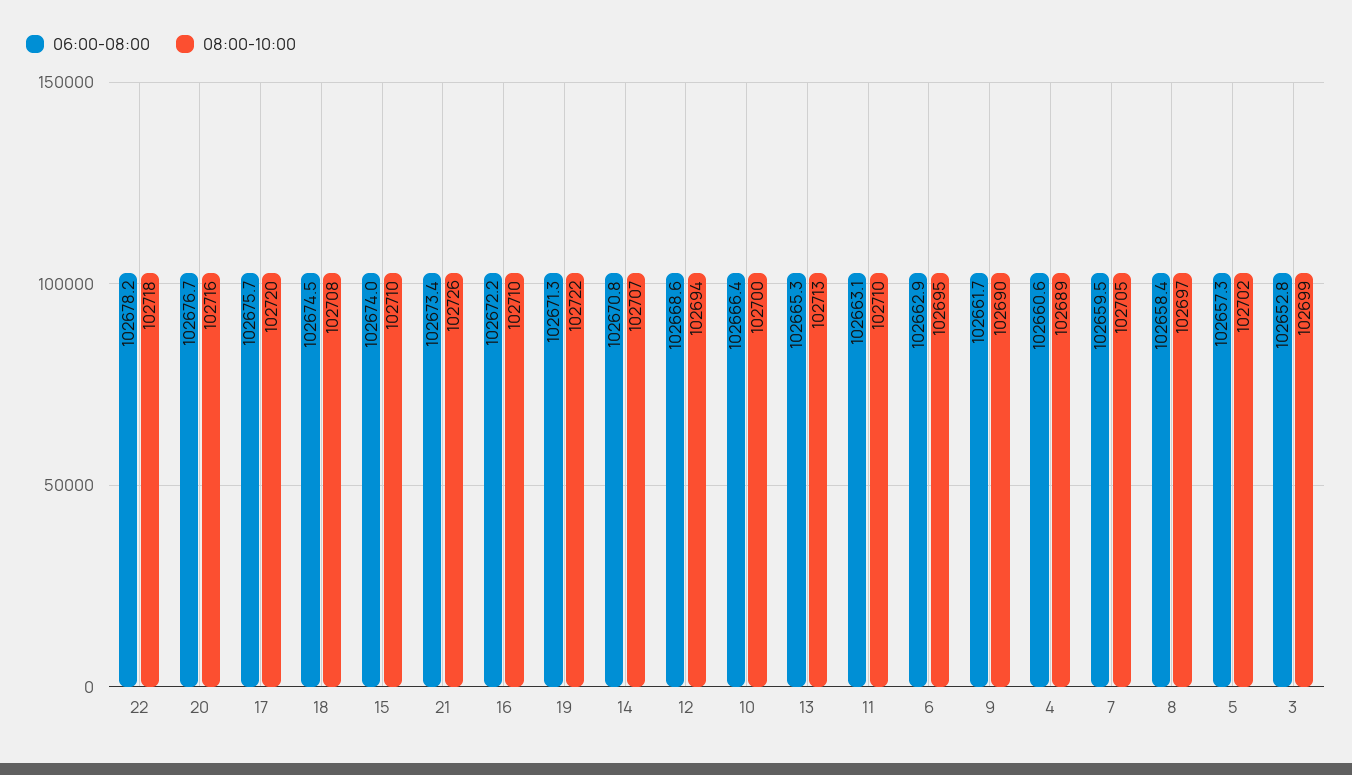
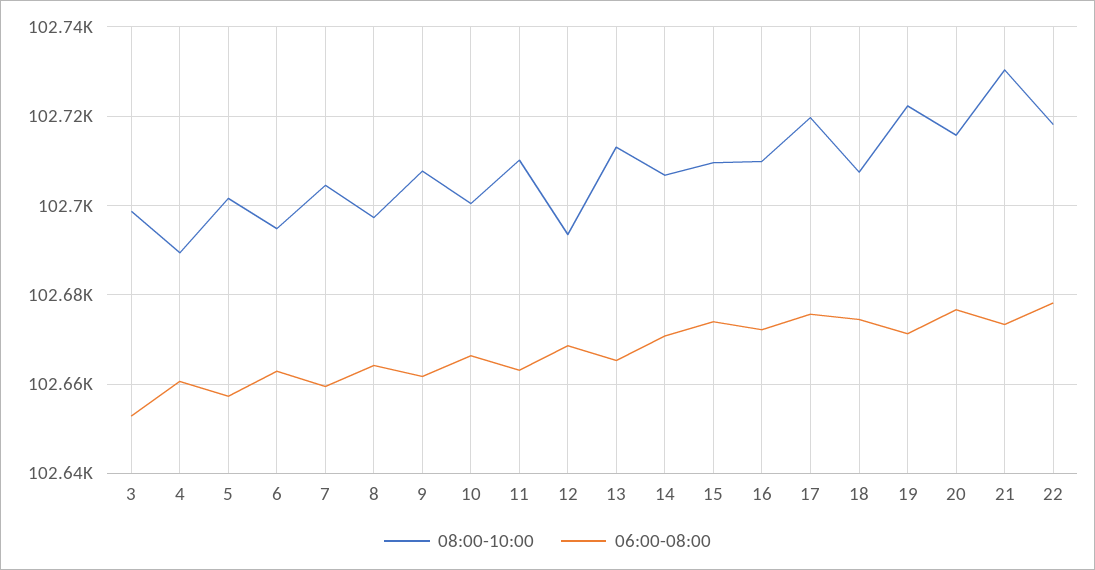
  {
    "06:00-08:00": {
      "22": 102678.2,
      "20": 102676.7,
      "17": 102675.7,
      "18": 102674.5,
      "15": 102674,
      "21": 102673.4,
      "16": 102672.2,
      "19": 102671.3,
      "14": 102670.8,
      "12": 102668.6,
      "10": 102666.4,
      "13": 102665.3,
      "11": 102663.1,
      "6": 102662.9,
      "9": 102661.7,
      "4": 102660.6,
      "7": 102659.5,
-     "8": 102658.4,
+     "8": 102664,
      "5": 102657.3,
      "3": 102652.8
    },
    "08:00-10:00": {
      "22": 102718,
      "20": 102716,
      "17": 102720,
      "18": 102708,
      "15": 102710,
-     "21": 102726,
+     "21": 102730,
      "16": 102710,
      "19": 102722,
      "14": 102707,
      "12": 102694,
      "10": 102700,
      "13": 102713,
      "11": 102710,
      "6": 102695,
-     "9": 102690,
+     "9": 102708,
      "4": 102689,
      "7": 102705,
      "8": 102697,
      "5": 102702,
      "3": 102699
    }
  }

